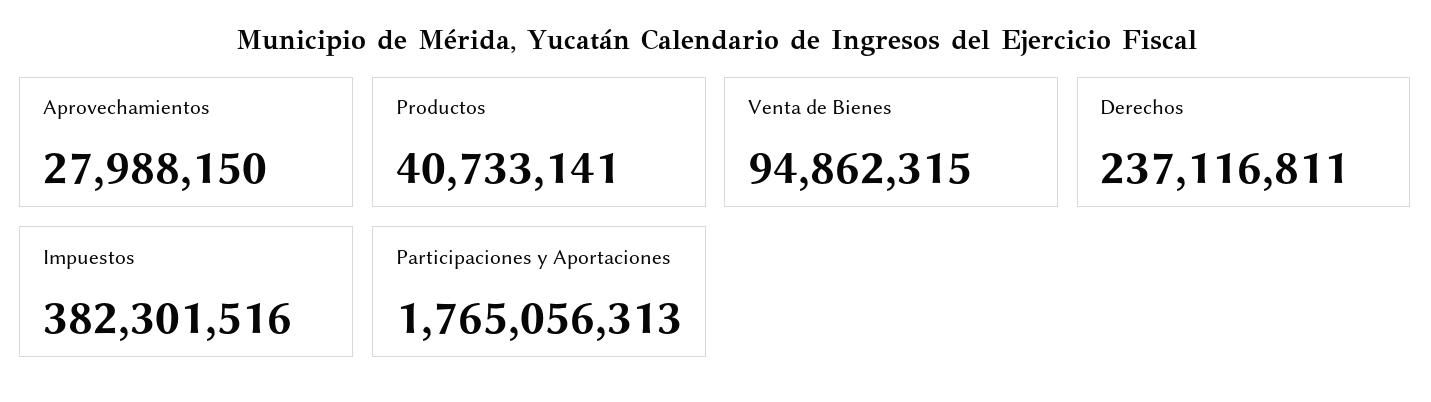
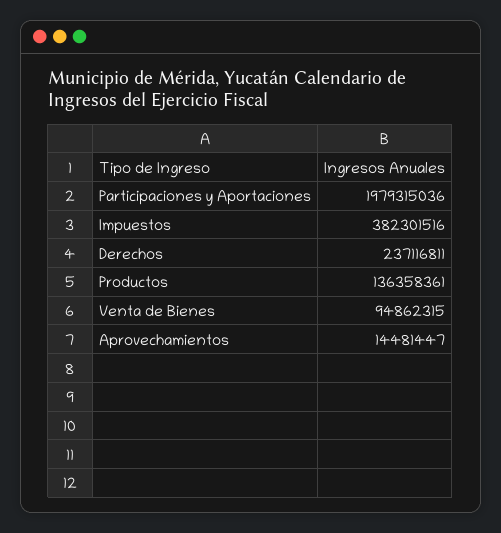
  {
-   "Aprovechamientos": 27988150,
+   "Aprovechamientos": 14481447,
-   "Productos": 40733141,
+   "Productos": 136358361,
    "Venta de Bienes": 94862315,
    "Derechos": 237116811,
    "Impuestos": 382301516,
-   "Participaciones y Aportaciones": 1765056313
+   "Participaciones y Aportaciones": 1979315036
  }

